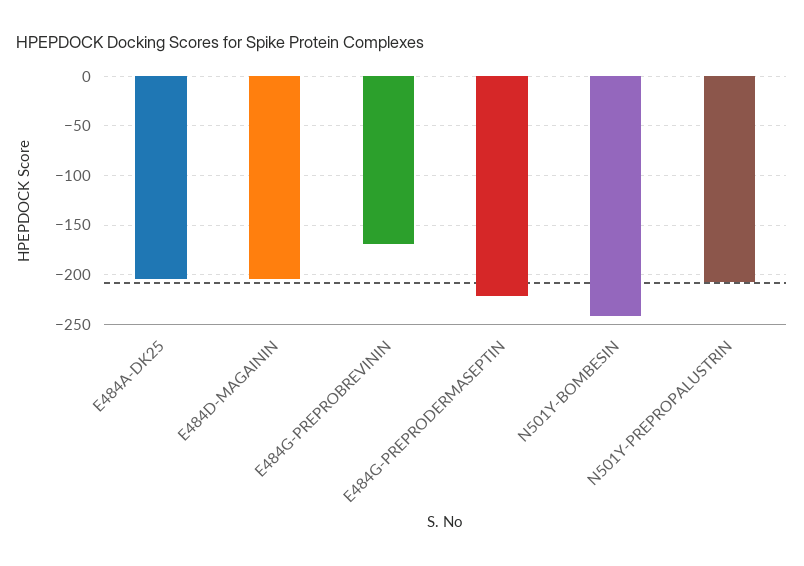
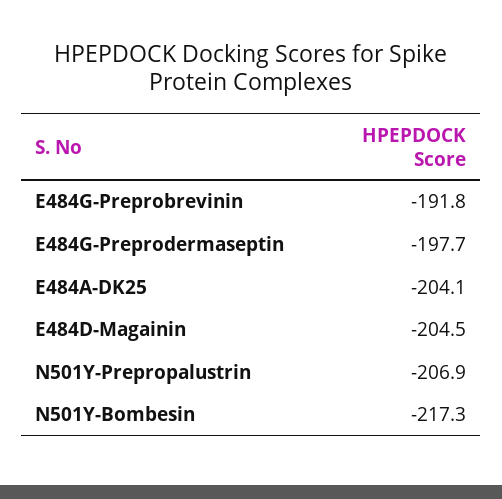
  {
    "E484A-DK25": -204.1,
    "E484D-MAGAININ": -204.5,
-   "E484G-PREPROBREVININ": -170,
+   "E484G-PREPROBREVININ": -191.8,
-   "E484G-PREPRODERMASEPTIN": -220,
+   "E484G-PREPRODERMASEPTIN": -197.7,
-   "N501Y-BOMBESIN": -240,
+   "N501Y-BOMBESIN": -217.3,
    "N501Y-PREPROPALUSTRIN": -206.9
  }

